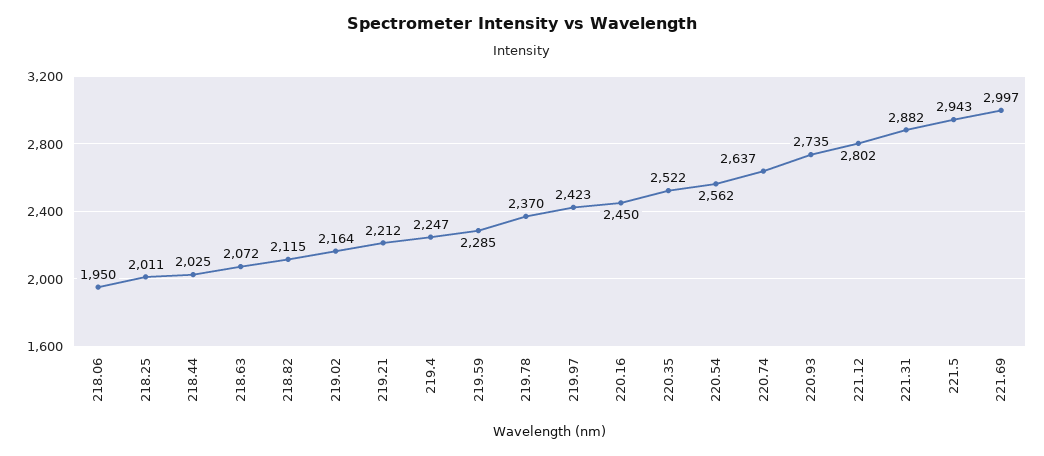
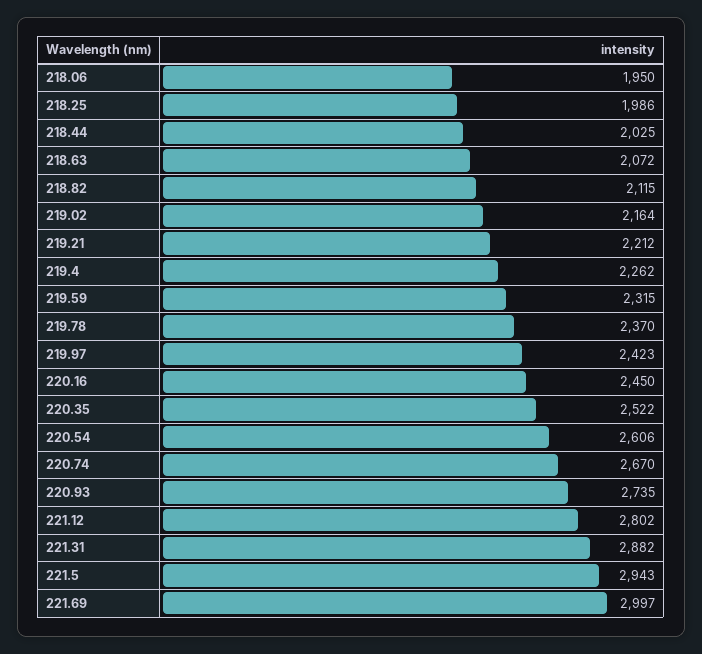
  {
    "218.06": 1950,
-   "218.25": 2011,
+   "218.25": 1986,
    "218.44": 2025,
    "218.63": 2072,
    "218.82": 2115,
    "219.02": 2164,
    "219.21": 2212,
-   "219.4": 2247,
+   "219.4": 2262,
-   "219.59": 2285,
+   "219.59": 2315,
    "219.78": 2370,
    "219.97": 2423,
    "220.16": 2450,
    "220.35": 2522,
-   "220.54": 2562,
+   "220.54": 2606,
-   "220.74": 2637,
+   "220.74": 2670,
    "220.93": 2735,
    "221.12": 2802,
    "221.31": 2882,
    "221.5": 2943,
    "221.69": 2997
  }

